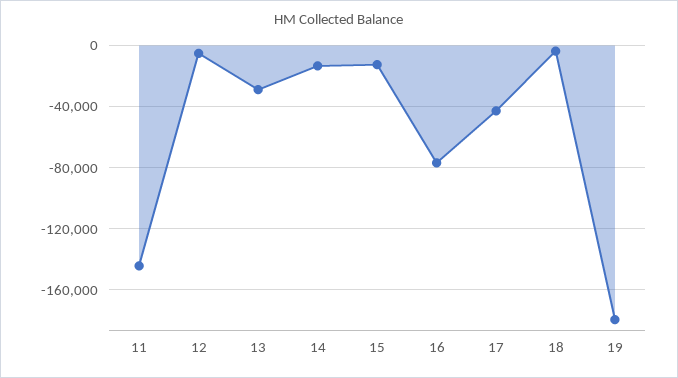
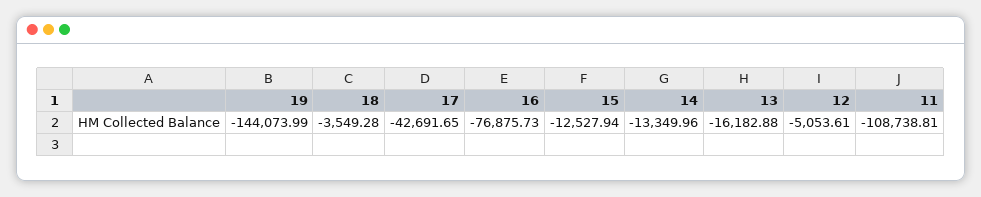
  {
-   "11": -145000,
+   "11": -108738.81,
    "12": -5053.61,
-   "13": -30000,
+   "13": -16182.88,
    "14": -13349.96,
    "15": -12527.94,
    "16": -76875.73,
    "17": -42691.65,
    "18": -3549.28,
-   "19": -180000
+   "19": -144073.99
  }

